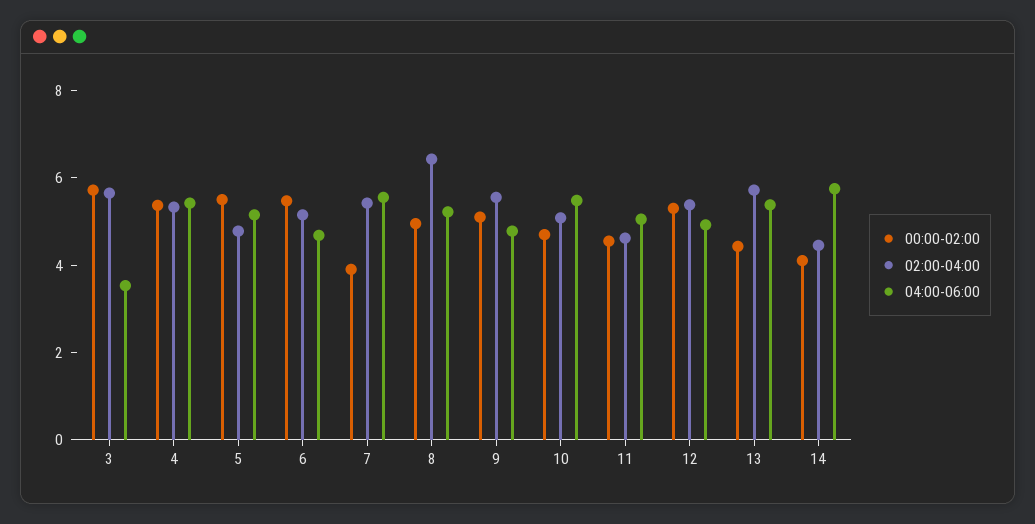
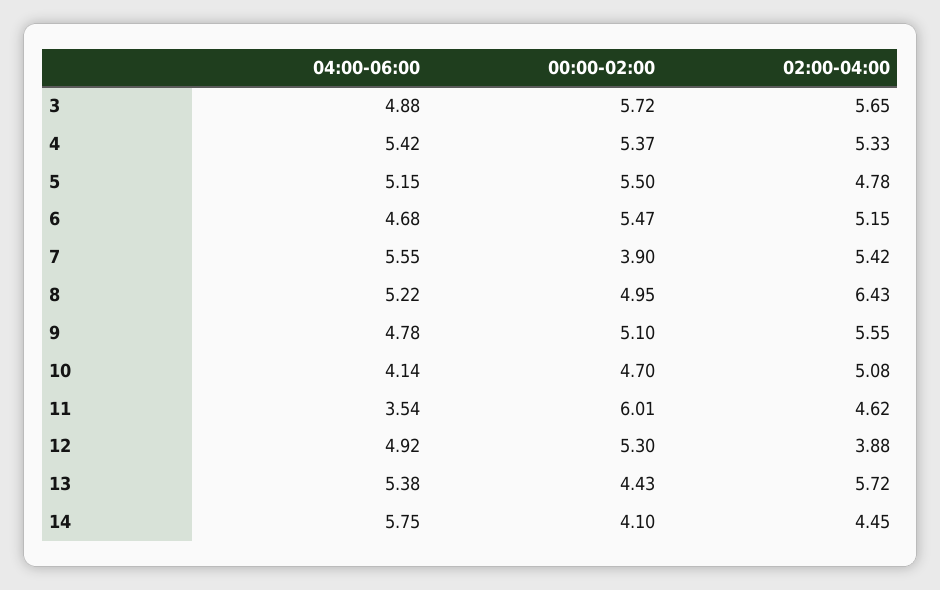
  {
    "00:00-02:00": {
      "3": 5.72,
      "4": 5.37,
      "5": 5.5,
      "6": 5.47,
      "7": 3.9,
      "8": 4.95,
      "9": 5.1,
      "10": 4.7,
-     "11": 4.5,
+     "11": 6.01,
      "12": 5.3,
      "13": 4.43,
      "14": 4.1
    },
    "02:00-04:00": {
      "3": 5.65,
      "4": 5.33,
      "5": 4.78,
      "6": 5.15,
      "7": 5.42,
      "8": 6.43,
      "9": 5.55,
      "10": 5.08,
      "11": 4.62,
-     "12": 5.5,
+     "12": 3.88,
      "13": 5.72,
      "14": 4.45
    },
    "04:00-06:00": {
-     "3": 3.5,
+     "3": 4.88,
      "4": 5.42,
      "5": 5.15,
      "6": 4.68,
      "7": 5.55,
      "8": 5.22,
      "9": 4.78,
-     "10": 5.5,
+     "10": 4.14,
-     "11": 5,
+     "11": 3.54,
      "12": 4.92,
      "13": 5.38,
      "14": 5.75
    }
  }

